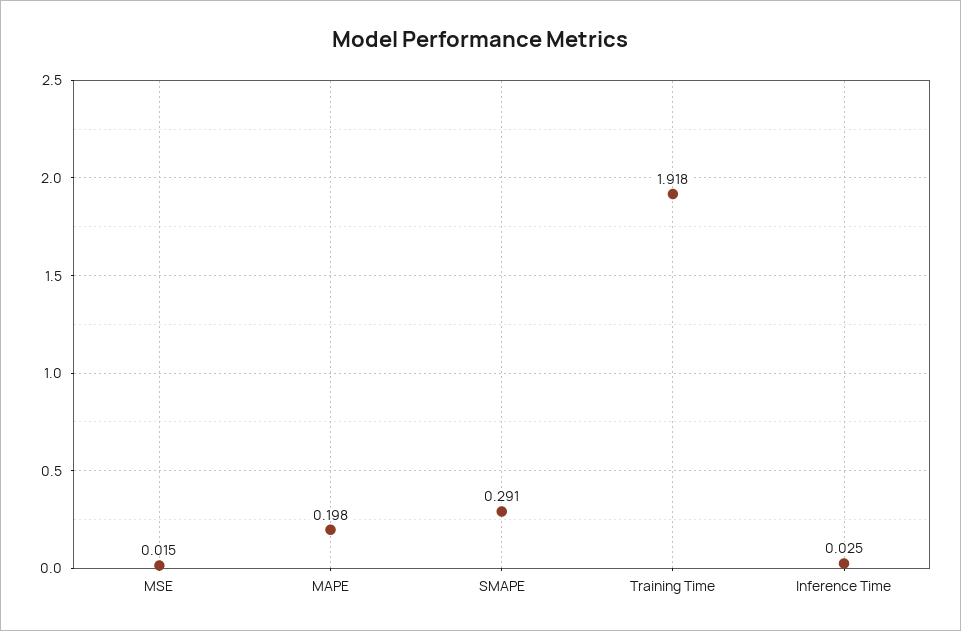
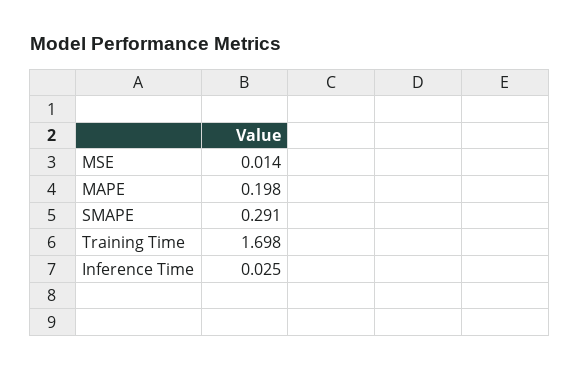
  {
-   "MSE": 0.015,
+   "MSE": 0.014,
    "MAPE": 0.198,
    "SMAPE": 0.291,
-   "Training Time": 1.918,
+   "Training Time": 1.698,
    "Inference Time": 0.025
  }

